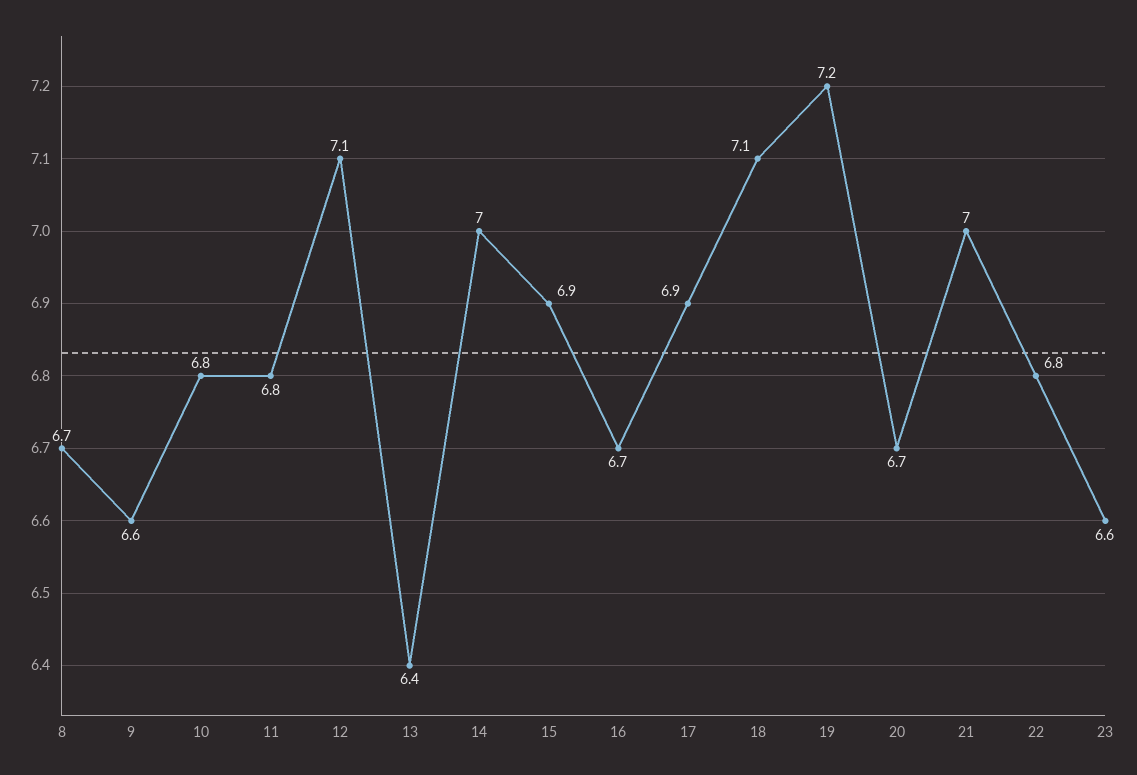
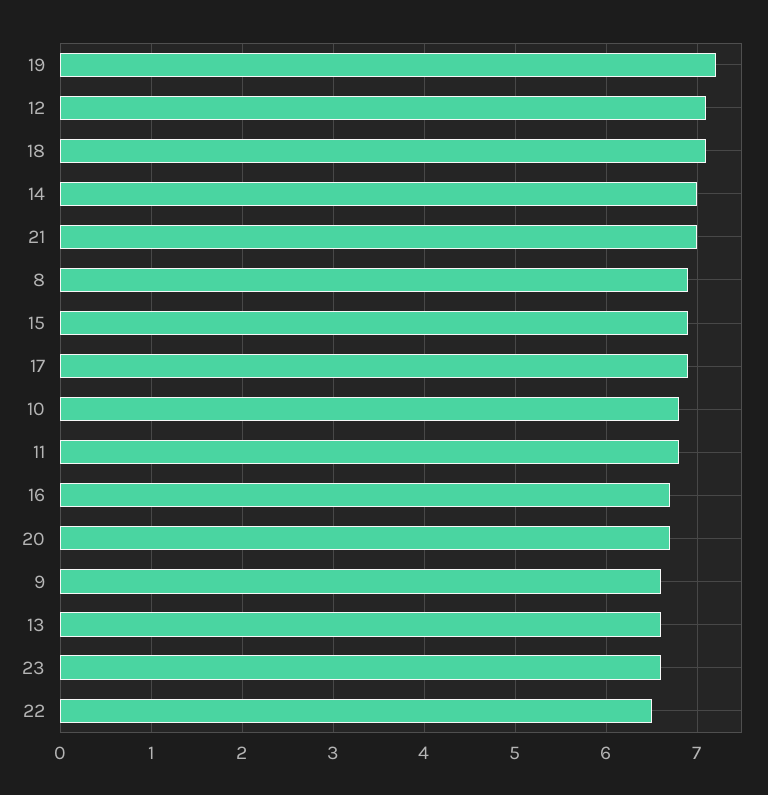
  {
-   "8": 6.7,
+   "8": 6.9,
    "9": 6.6,
    "10": 6.8,
    "11": 6.8,
    "12": 7.1,
-   "13": 6.4,
+   "13": 6.6,
    "14": 7,
    "15": 6.9,
    "16": 6.7,
    "17": 6.9,
    "18": 7.1,
    "19": 7.2,
    "20": 6.7,
    "21": 7,
-   "22": 6.8,
+   "22": 6.5,
    "23": 6.6
  }

